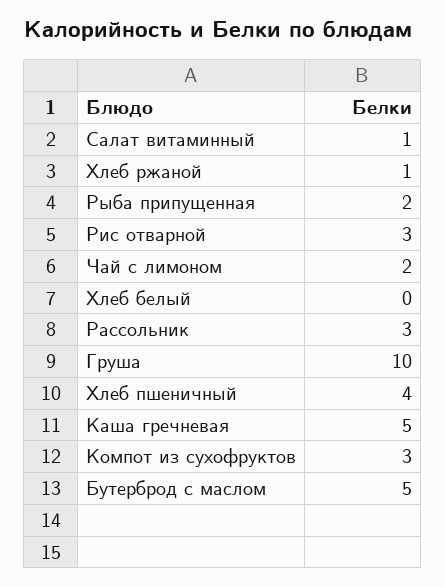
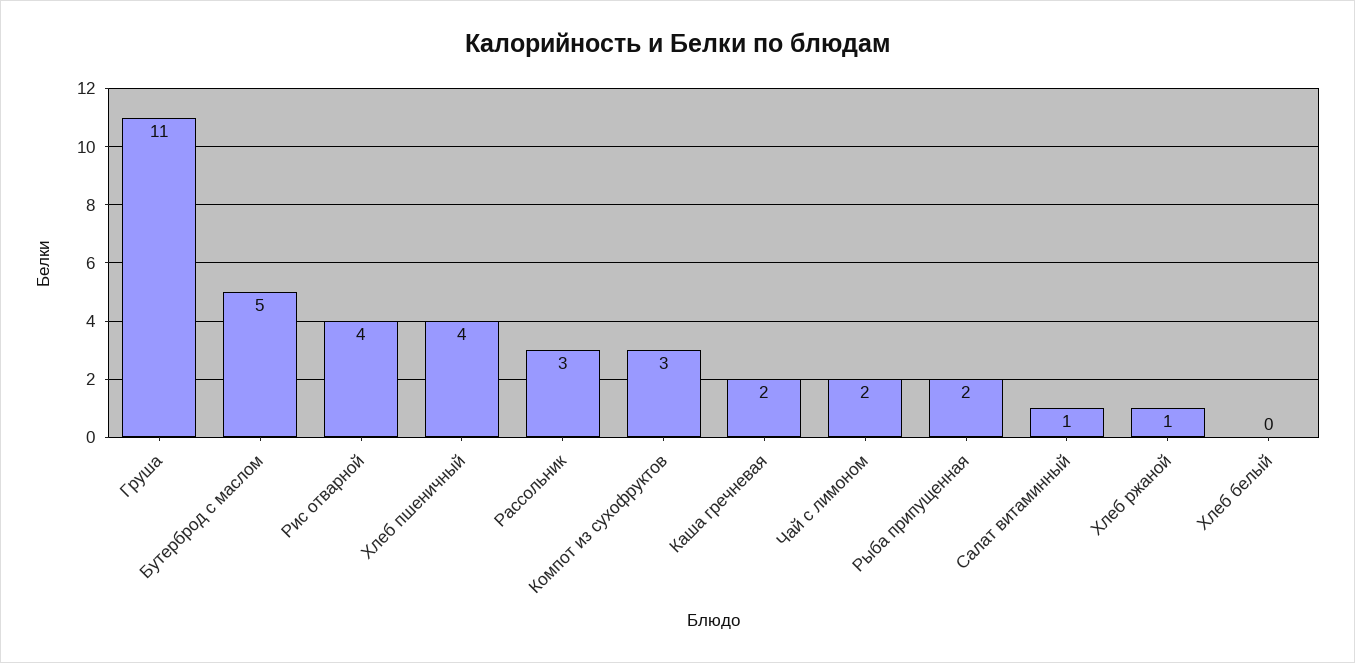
  {
    "Салат витаминный": 1,
    "Хлеб ржаной": 1,
    "Рыба припущенная": 2,
-   "Рис отварной": 3,
+   "Рис отварной": 4,
    "Чай с лимоном": 2,
    "Хлеб белый": 0,
    "Рассольник": 3,
-   "Груша": 10,
+   "Груша": 11,
    "Хлеб пшеничный": 4,
-   "Каша гречневая": 5,
+   "Каша гречневая": 2,
    "Компот из сухофруктов": 3,
    "Бутерброд с маслом": 5
  }

